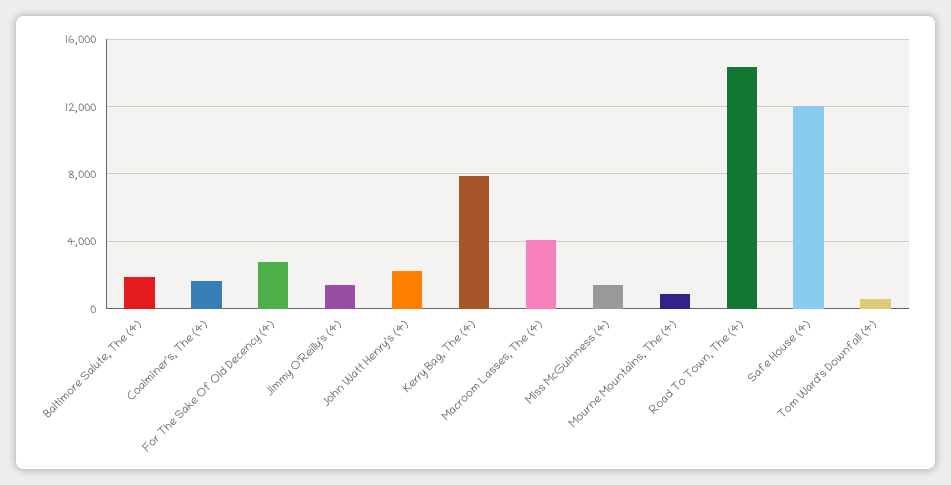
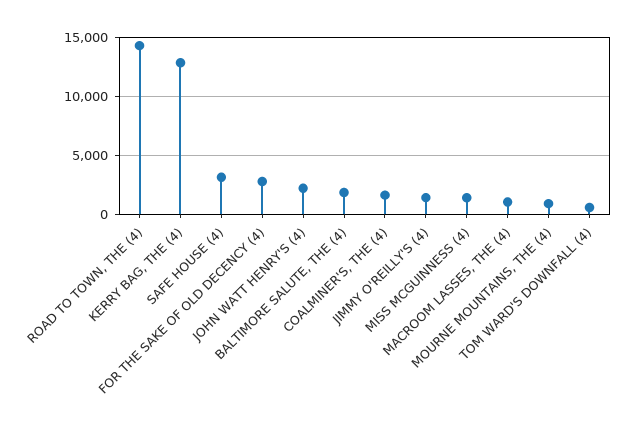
  {
    "Baltimore Salute, The (4)": 2000,
    "Coalminer's, The (4)": 1500,
    "For The Sake Of Old Decency (4)": 3000,
    "Jimmy O'Reilly's (4)": 1500,
    "John Watt Henry's (4)": 2000,
-   "Kerry Bag, The (4)": 8000,
+   "Kerry Bag, The (4)": 13000,
-   "Macroom Lasses, The (4)": 4000,
+   "Macroom Lasses, The (4)": 1000,
    "Miss McGuinness (4)": 1500,
    "Mourne Mountains, The (4)": 1000,
    "Road To Town, The (4)": 14500,
-   "Safe House (4)": 12000,
+   "Safe House (4)": 3000,
    "Tom Ward's Downfall (4)": 500
  }

